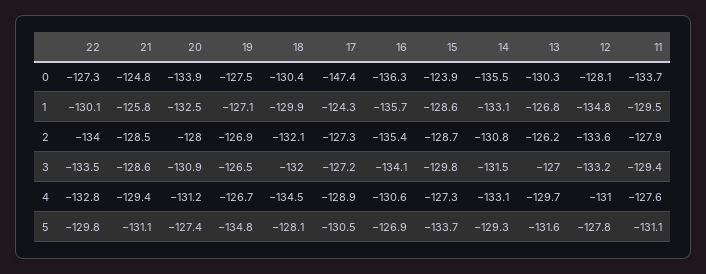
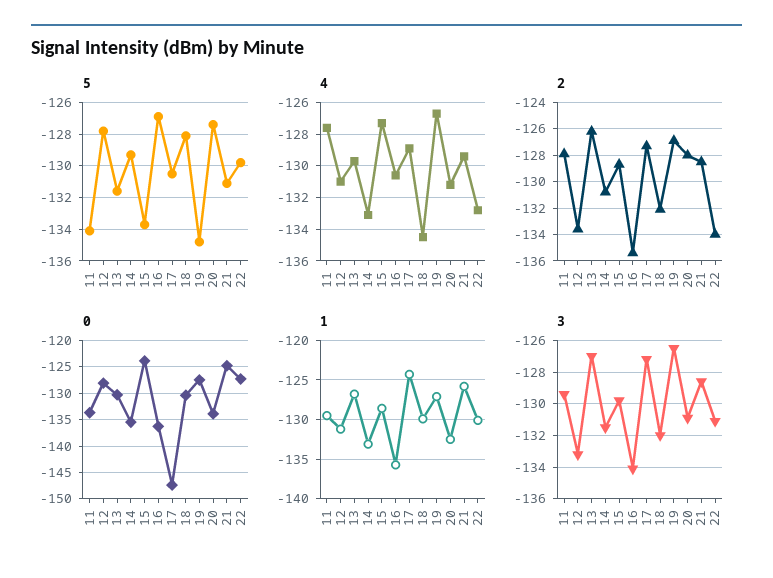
  {
    "0": {
      "22": -127.3,
      "21": -124.8,
      "20": -133.9,
      "19": -127.5,
      "18": -130.4,
      "17": -147.4,
      "16": -136.3,
      "15": -123.9,
      "14": -135.5,
      "13": -130.3,
      "12": -128.1,
      "11": -133.7
    },
    "1": {
      "22": -130.1,
      "21": -125.8,
      "20": -132.5,
      "19": -127.1,
      "18": -129.9,
      "17": -124.3,
      "16": -135.7,
      "15": -128.6,
      "14": -133.1,
      "13": -126.8,
-     "12": -134.8,
+     "12": -131,
      "11": -129.5
    },
    "2": {
      "22": -134,
      "21": -128.5,
      "20": -128,
      "19": -126.9,
      "18": -132.1,
      "17": -127.3,
      "16": -135.4,
      "15": -128.7,
      "14": -130.8,
      "13": -126.2,
      "12": -133.6,
      "11": -127.9
    },
    "3": {
-     "22": -133.5,
+     "22": -131,
      "21": -128.6,
      "20": -130.9,
      "19": -126.5,
      "18": -132,
      "17": -127.2,
      "16": -134.1,
      "15": -129.8,
      "14": -131.5,
      "13": -127,
      "12": -133.2,
      "11": -129.4
    },
    "4": {
      "22": -132.8,
      "21": -129.4,
      "20": -131.2,
      "19": -126.7,
      "18": -134.5,
      "17": -128.9,
      "16": -130.6,
      "15": -127.3,
      "14": -133.1,
      "13": -129.7,
      "12": -131,
      "11": -127.6
    },
    "5": {
      "22": -129.8,
      "21": -131.1,
      "20": -127.4,
      "19": -134.8,
      "18": -128.1,
      "17": -130.5,
      "16": -126.9,
      "15": -133.7,
      "14": -129.3,
      "13": -131.6,
      "12": -127.8,
-     "11": -131.1
+     "11": -134
    }
  }

